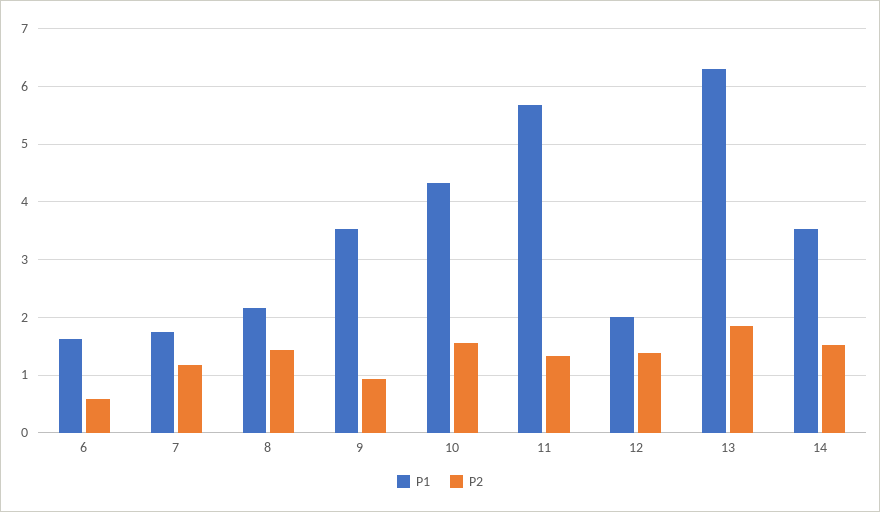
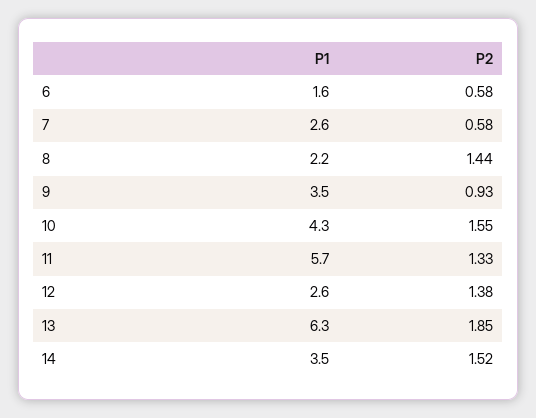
  {
    "P1": {
      "6": 1.6,
-     "7": 1.8,
+     "7": 2.6,
      "8": 2.2,
      "9": 3.5,
      "10": 4.3,
      "11": 5.7,
-     "12": 2,
+     "12": 2.6,
      "13": 6.3,
      "14": 3.5
    },
    "P2": {
      "6": 0.58,
-     "7": 1.2,
+     "7": 0.58,
      "8": 1.44,
      "9": 0.93,
      "10": 1.55,
      "11": 1.33,
      "12": 1.38,
      "13": 1.85,
      "14": 1.52
    }
  }

